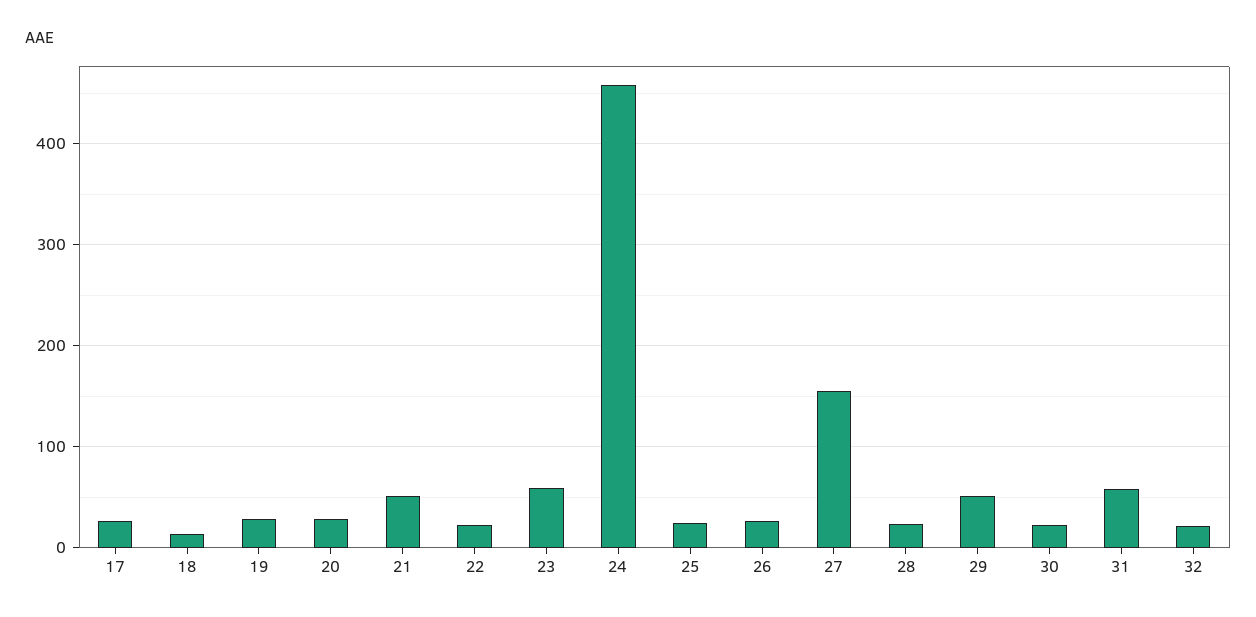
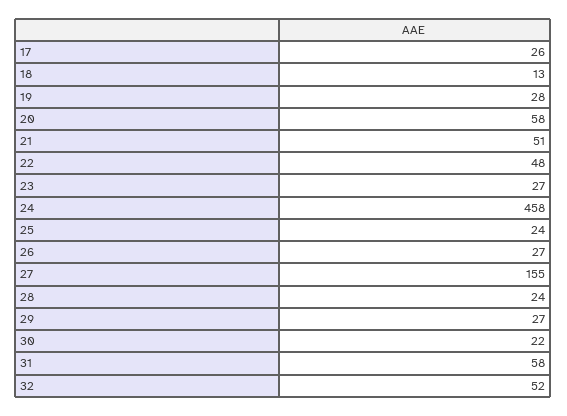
  {
    "17": 26,
    "18": 13,
    "19": 28,
-   "20": 30,
+   "20": 58,
    "21": 51,
-   "22": 20,
+   "22": 48,
-   "23": 60,
+   "23": 27,
    "24": 458,
    "25": 24,
    "26": 27,
    "27": 155,
    "28": 24,
-   "29": 50,
+   "29": 27,
    "30": 22,
    "31": 58,
-   "32": 20
+   "32": 52
  }

